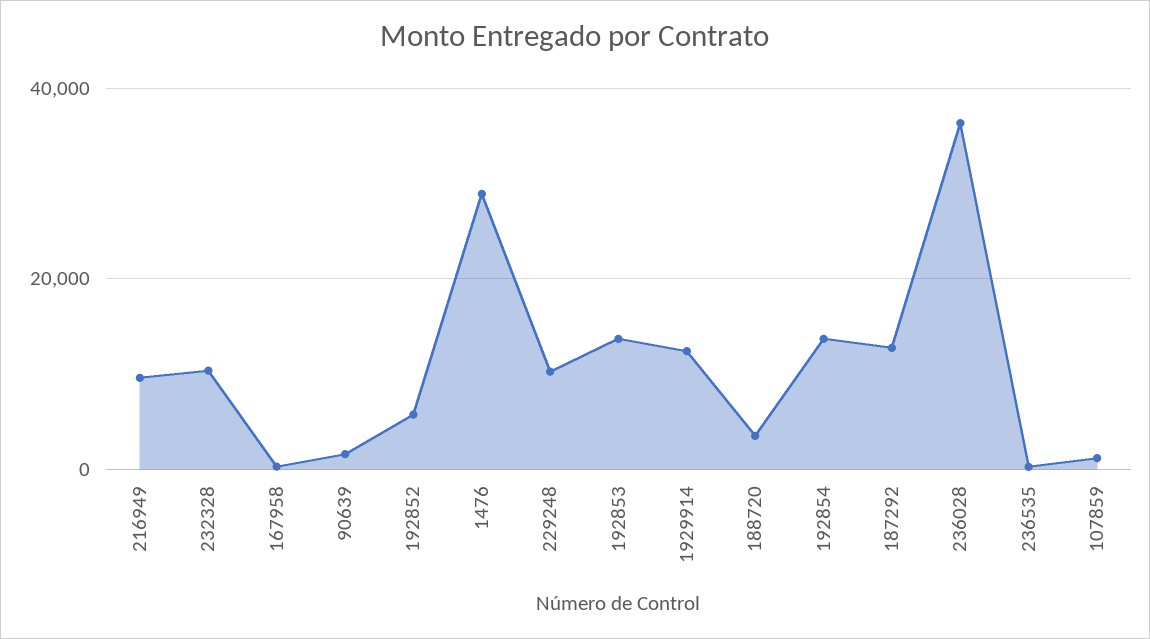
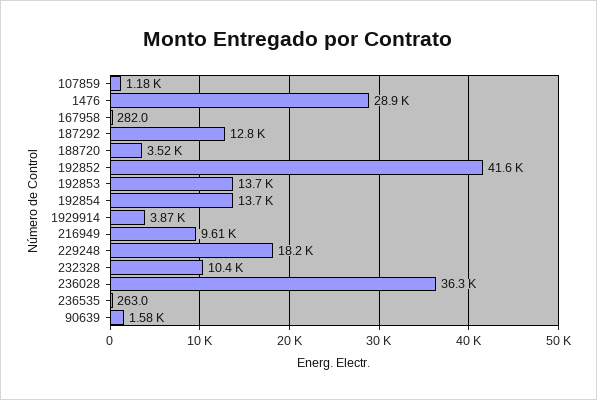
  {
    "216949": 9610,
    "232328": 10400,
    "167958": 282,
    "90639": 1580,
-   "192852": 6000,
+   "192852": 41600,
    "1476": 28900,
-   "229248": 10000,
+   "229248": 18200,
    "192853": 13700,
-   "1929914": 12000,
+   "1929914": 3870,
    "188720": 3520,
    "192854": 13700,
    "187292": 12800,
    "236028": 36300,
    "236535": 263,
    "107859": 1180
  }

